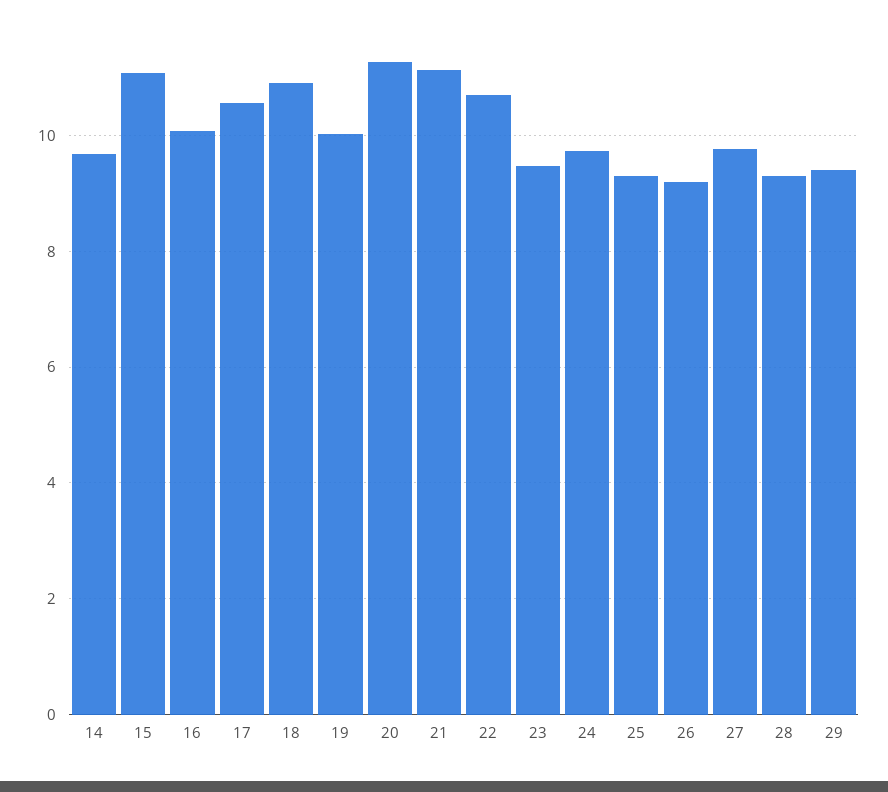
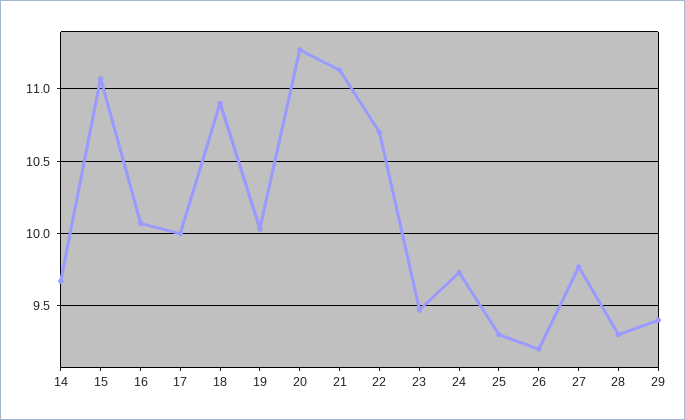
  {
    "14": 9.65,
    "15": 11.05,
    "16": 10.05,
-   "17": 10.6,
+   "17": 10,
    "18": 10.9,
    "19": 10.05,
    "20": 11.25,
    "21": 11.15,
    "22": 10.7,
    "23": 9.45,
    "24": 9.75,
    "25": 9.3,
    "26": 9.2,
    "27": 9.75,
    "28": 9.3,
    "29": 9.4
  }

